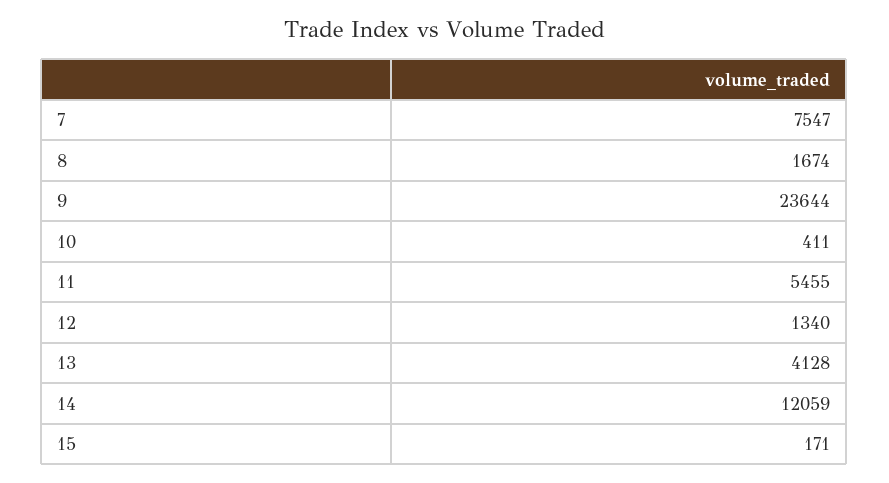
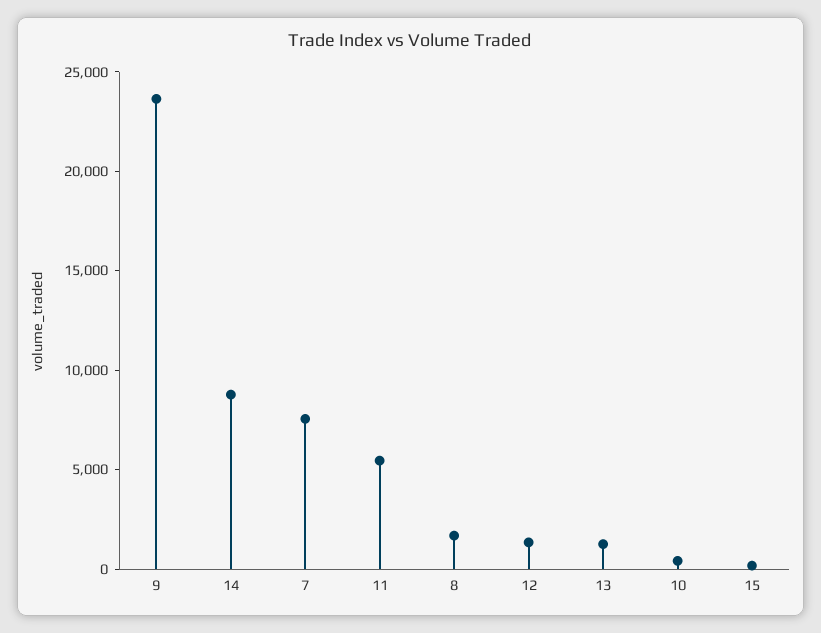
  {
    "7": 7547,
    "8": 1674,
    "9": 23644,
    "10": 411,
    "11": 5455,
    "12": 1340,
-   "13": 4128,
+   "13": 1000,
-   "14": 12059,
+   "14": 9000,
    "15": 171
  }

